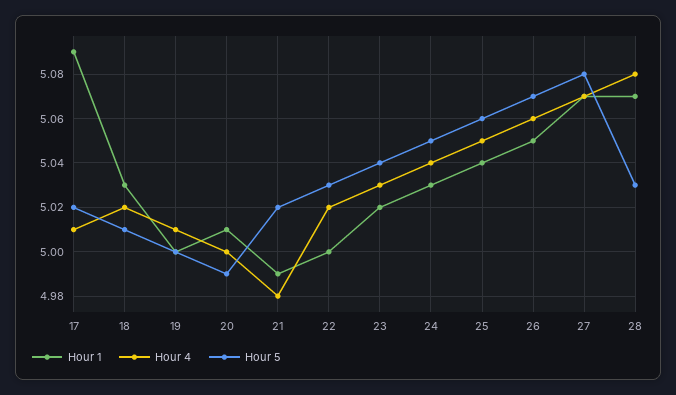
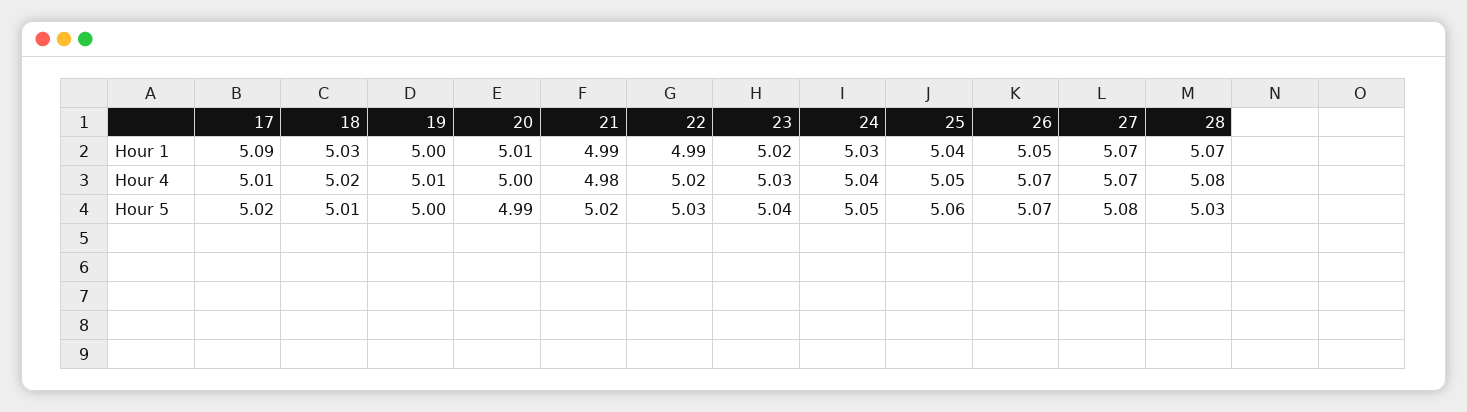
  {
    "Hour 1": {
      "17": 5.09,
      "18": 5.03,
      "19": 5,
      "20": 5.01,
      "21": 4.99,
-     "22": 5,
+     "22": 4.99,
      "23": 5.02,
      "24": 5.03,
      "25": 5.04,
      "26": 5.05,
      "27": 5.07,
      "28": 5.07
    },
    "Hour 4": {
      "17": 5.01,
      "18": 5.02,
      "19": 5.01,
      "20": 5,
      "21": 4.98,
      "22": 5.02,
      "23": 5.03,
      "24": 5.04,
      "25": 5.05,
-     "26": 5.06,
+     "26": 5.07,
      "27": 5.07,
      "28": 5.08
    },
    "Hour 5": {
      "17": 5.02,
      "18": 5.01,
      "19": 5,
      "20": 4.99,
      "21": 5.02,
      "22": 5.03,
      "23": 5.04,
      "24": 5.05,
      "25": 5.06,
      "26": 5.07,
      "27": 5.08,
      "28": 5.03
    }
  }

